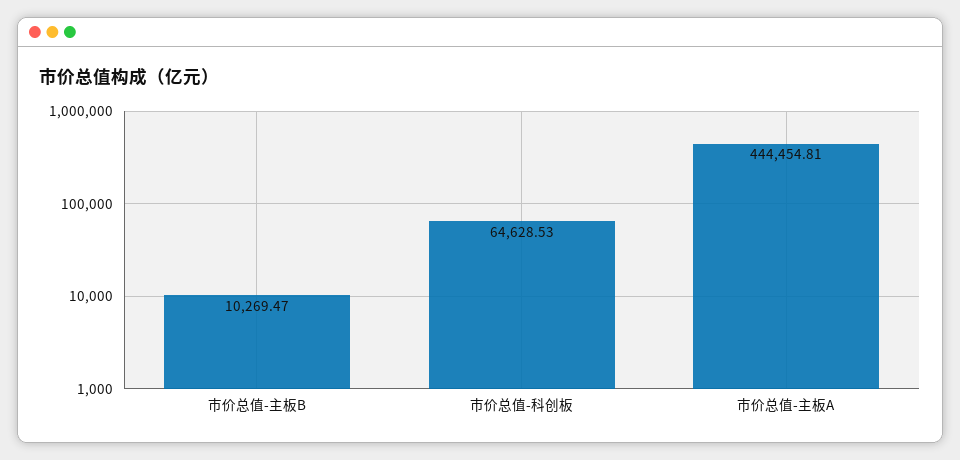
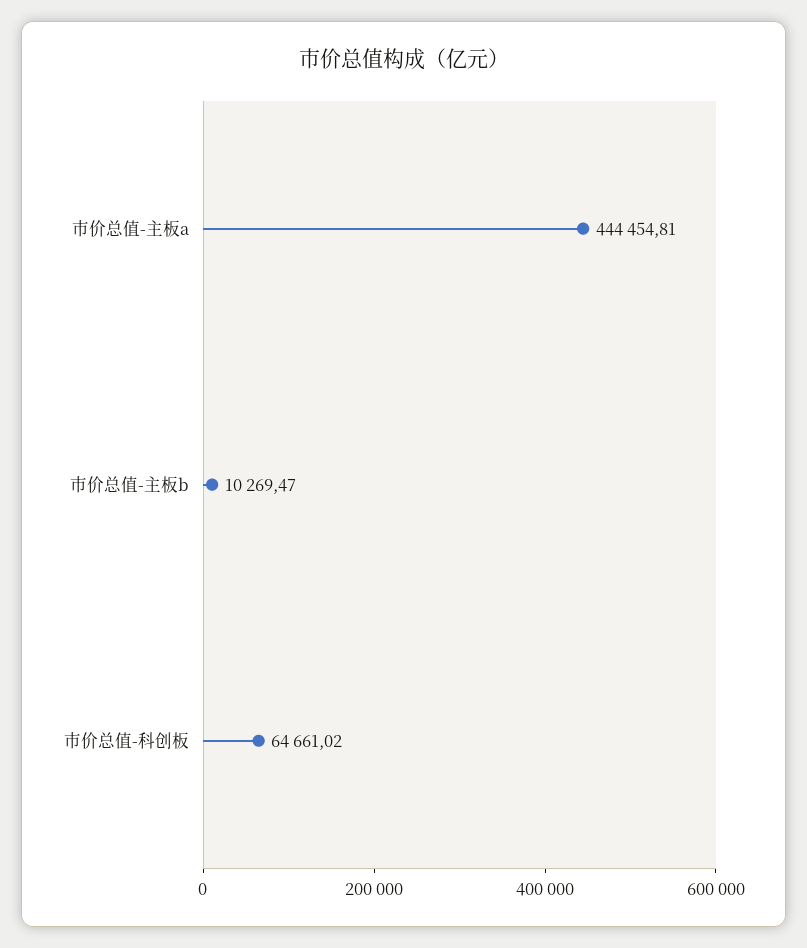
  {
    "市价总值-主板B": 10269.47,
-   "市价总值-科创板": 64628.53,
+   "市价总值-科创板": 64661.02,
    "市价总值-主板A": 444454.81
  }

